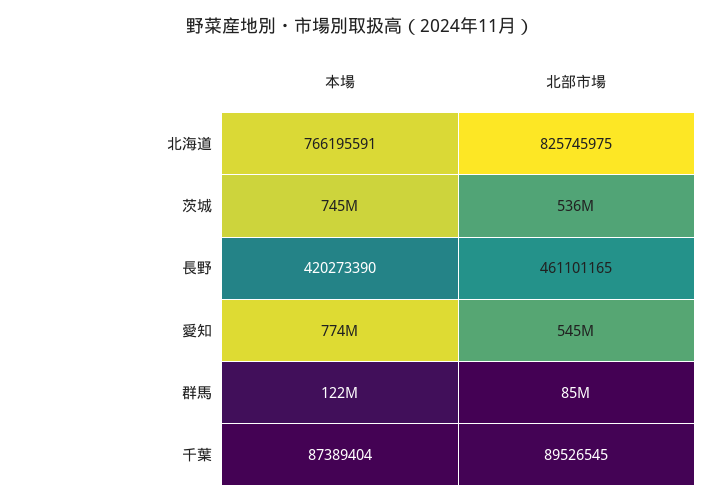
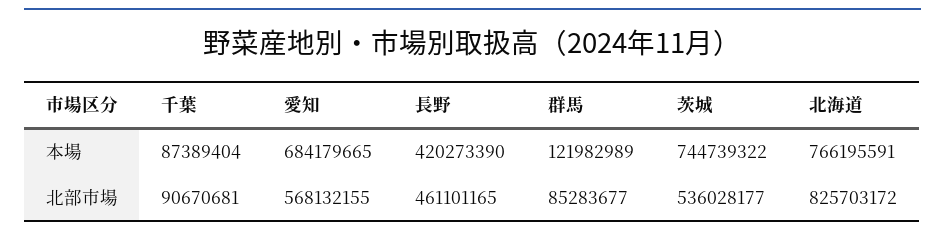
  {
    "本場": {
      "北海道": 766195591,
      "茨城": 744739322,
      "長野": 420273390,
-     "愛知": 774000000,
+     "愛知": 684179665,
      "群馬": 121982989,
      "千葉": 87389404
    },
    "北部市場": {
-     "北海道": 825745975,
+     "北海道": 825703172,
      "茨城": 536028177,
      "長野": 461101165,
-     "愛知": 545000000,
+     "愛知": 568132155,
      "群馬": 85283677,
-     "千葉": 89526545
+     "千葉": 90670681
    }
  }

